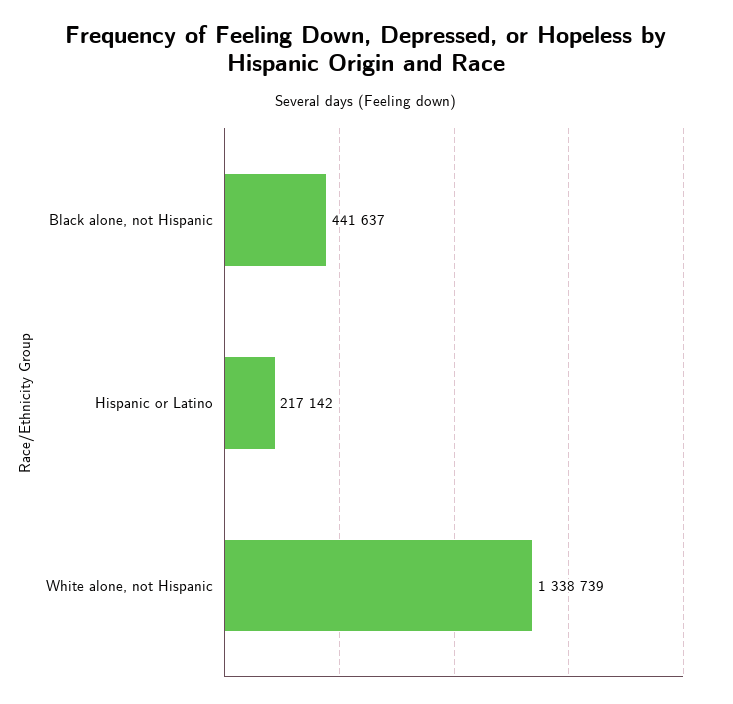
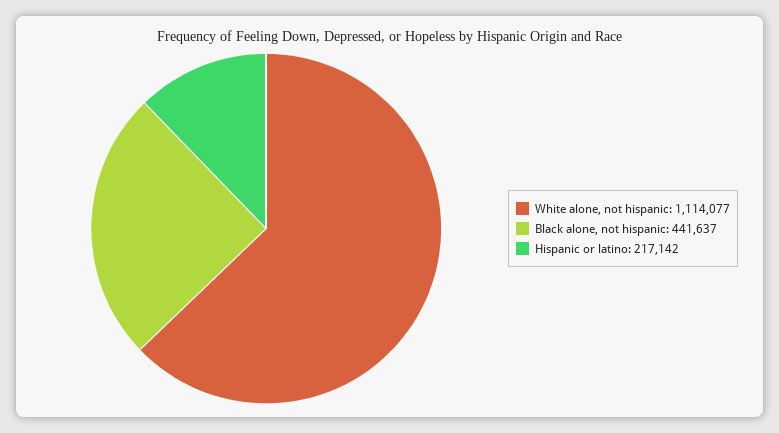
  {
    "Black alone, not Hispanic": 441637,
    "Hispanic or Latino": 217142,
-   "White alone, not Hispanic": 1338739
+   "White alone, not Hispanic": 1114077
  }

